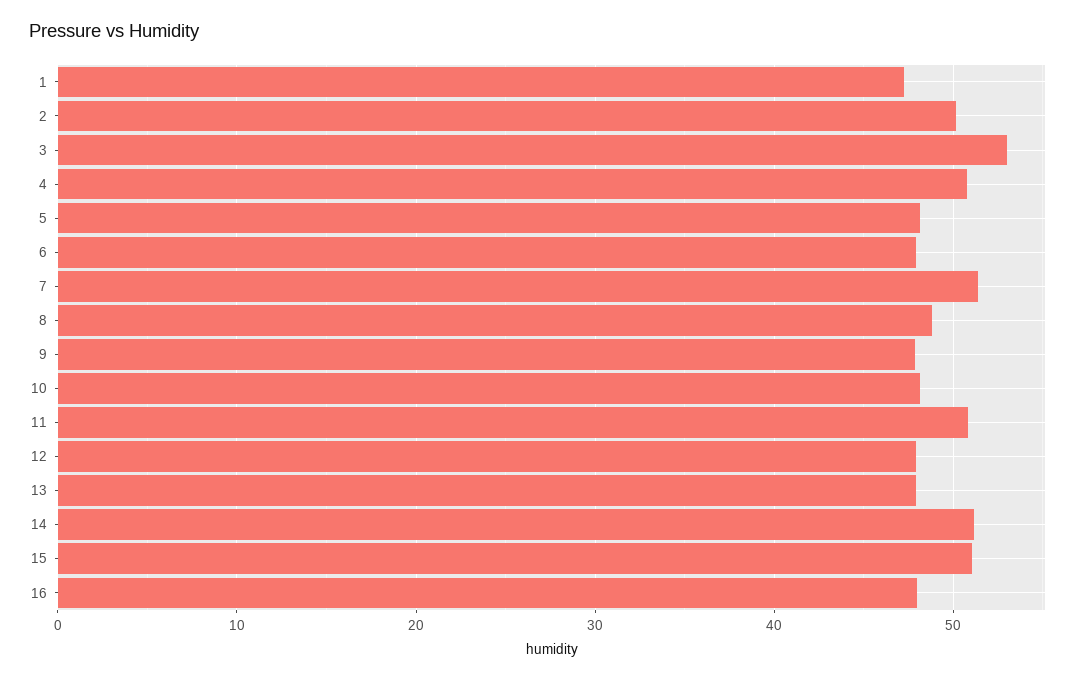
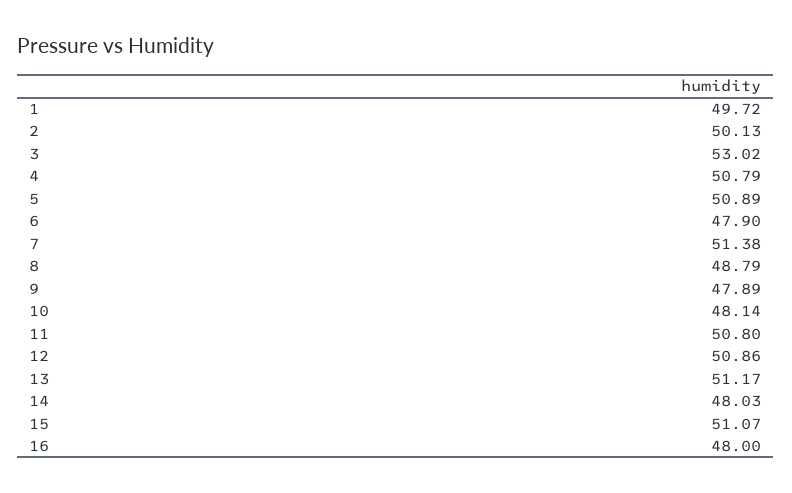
  {
-   "1": 47,
+   "1": 49.72,
    "2": 50.13,
    "3": 53.02,
    "4": 50.79,
-   "5": 48,
+   "5": 50.89,
    "6": 47.9,
    "7": 51.38,
    "8": 48.79,
    "9": 47.89,
    "10": 48.14,
    "11": 50.8,
-   "12": 48,
+   "12": 50.86,
-   "13": 48,
+   "13": 51.17,
-   "14": 51,
+   "14": 48.03,
    "15": 51.07,
    "16": 48
  }

